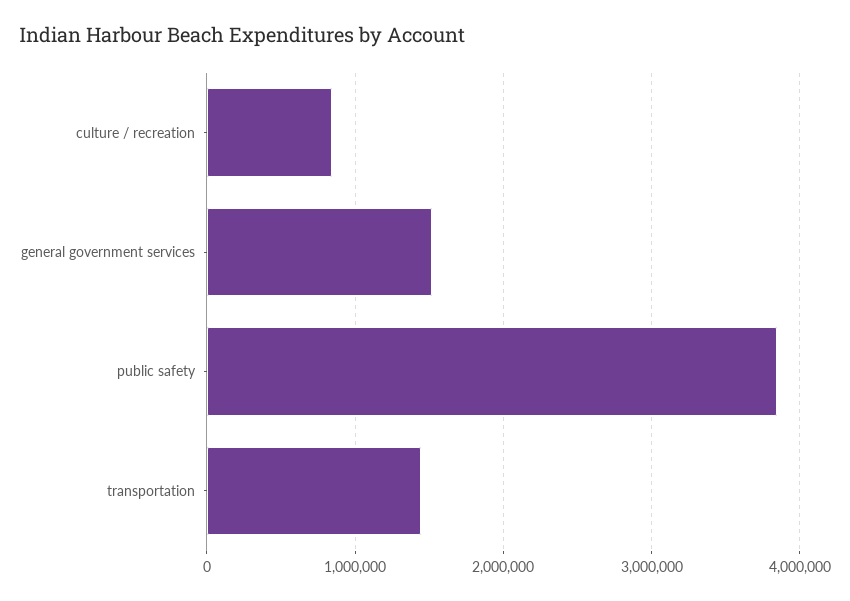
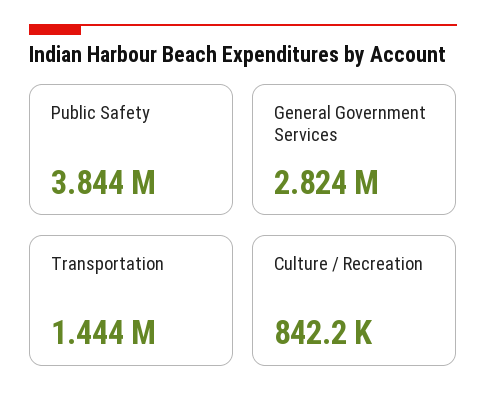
  {
    "culture / recreation": 842200,
-   "general government services": 1500000,
+   "general government services": 2824000,
    "public safety": 3844000,
    "transportation": 1444000
  }

